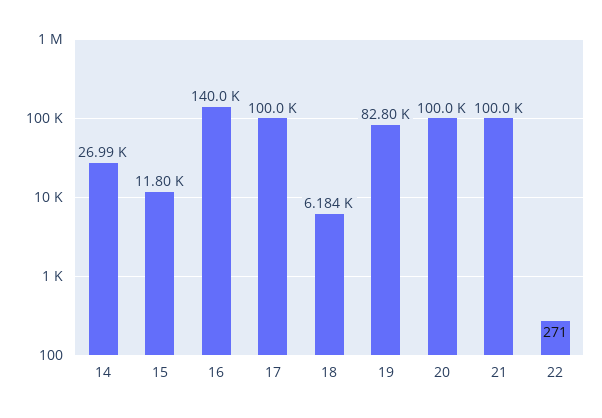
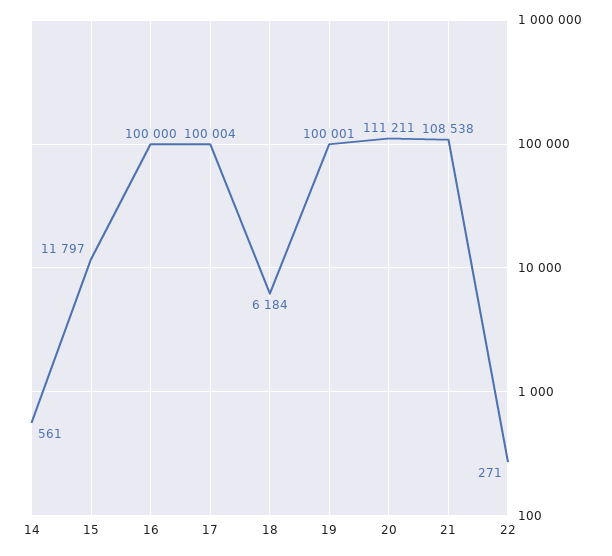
  {
-   "14": 26990,
+   "14": 561,
    "15": 11797,
-   "16": 140000,
+   "16": 100000,
    "17": 100004,
    "18": 6184,
-   "19": 82800,
+   "19": 100001,
-   "20": 100000,
+   "20": 111211,
-   "21": 100000,
+   "21": 108538,
    "22": 271
  }

